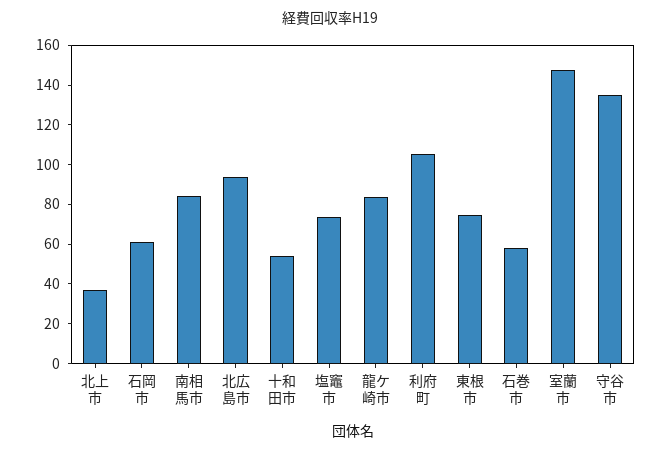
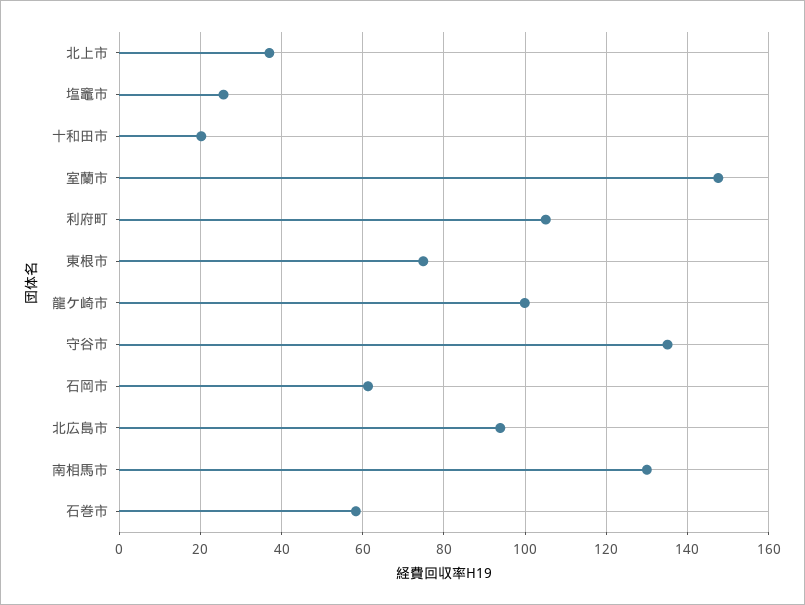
  {
    "北上市": 38,
    "石岡市": 62,
-   "南相馬市": 85,
+   "南相馬市": 130,
    "北広島市": 94,
-   "十和田市": 55,
+   "十和田市": 20,
-   "塩竈市": 75,
+   "塩竈市": 26,
-   "龍ケ崎市": 85,
+   "龍ケ崎市": 100,
    "利府町": 106,
    "東根市": 74,
    "石巻市": 58,
    "室蘭市": 148,
    "守谷市": 136
  }

